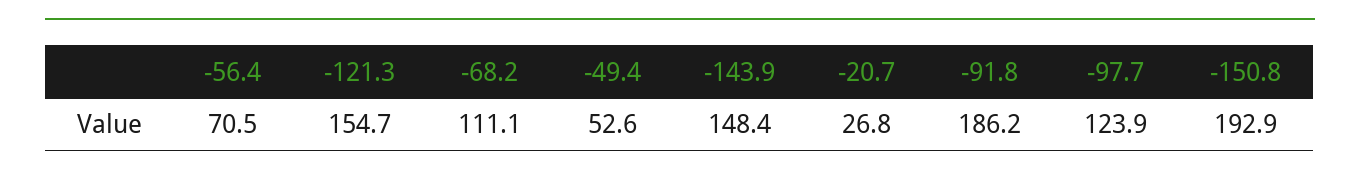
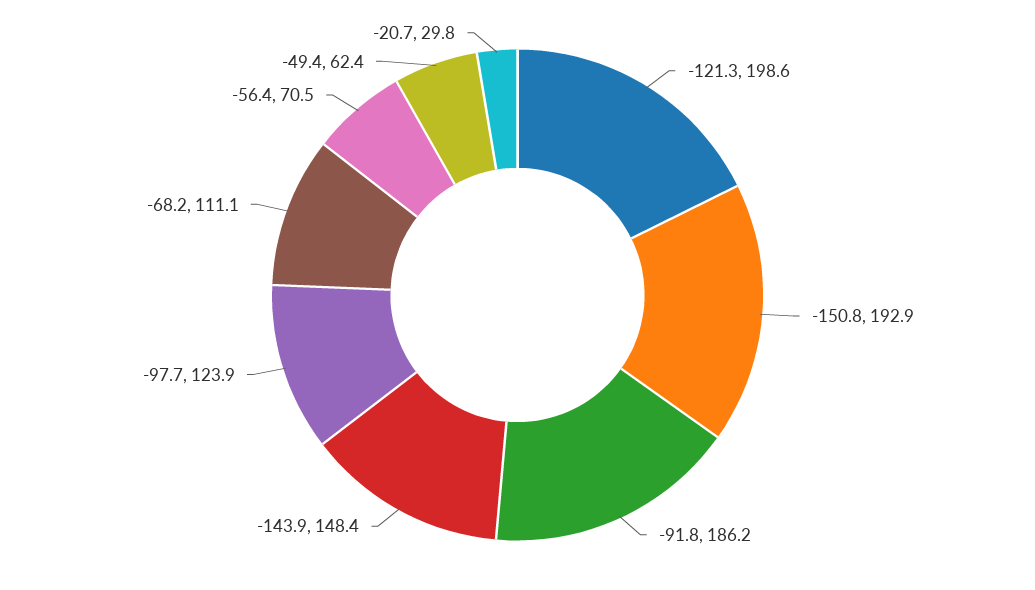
  {
    "-56.4": 70.5,
-   "-121.3": 154.7,
+   "-121.3": 198.6,
    "-68.2": 111.1,
-   "-49.4": 52.6,
+   "-49.4": 62.4,
    "-143.9": 148.4,
-   "-20.7": 26.8,
+   "-20.7": 29.8,
    "-91.8": 186.2,
    "-97.7": 123.9,
    "-150.8": 192.9
  }

